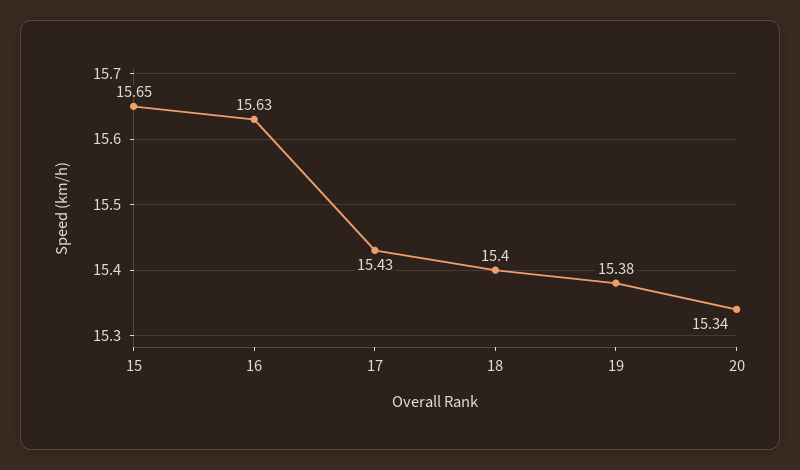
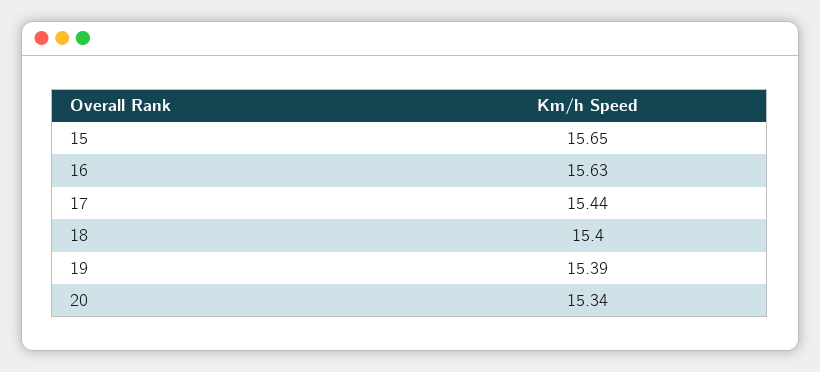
  {
    "15": 15.65,
    "16": 15.63,
-   "17": 15.43,
+   "17": 15.44,
    "18": 15.4,
-   "19": 15.38,
+   "19": 15.39,
    "20": 15.34
  }

